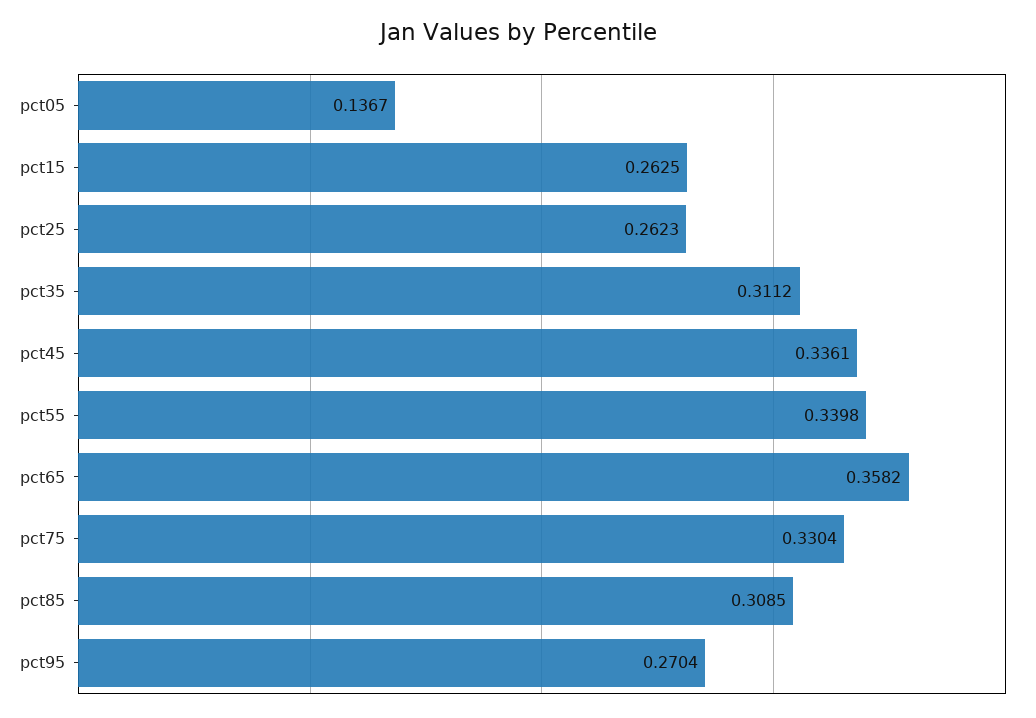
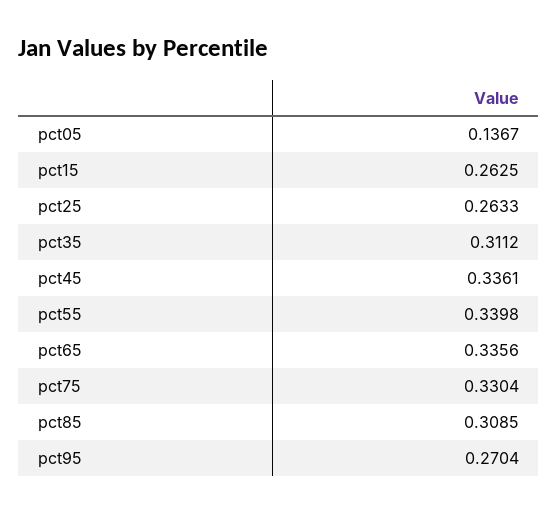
  {
    "pct05": 0.1367,
    "pct15": 0.2625,
-   "pct25": 0.2623,
+   "pct25": 0.2633,
    "pct35": 0.3112,
    "pct45": 0.3361,
    "pct55": 0.3398,
-   "pct65": 0.3582,
+   "pct65": 0.3356,
    "pct75": 0.3304,
    "pct85": 0.3085,
    "pct95": 0.2704
  }

